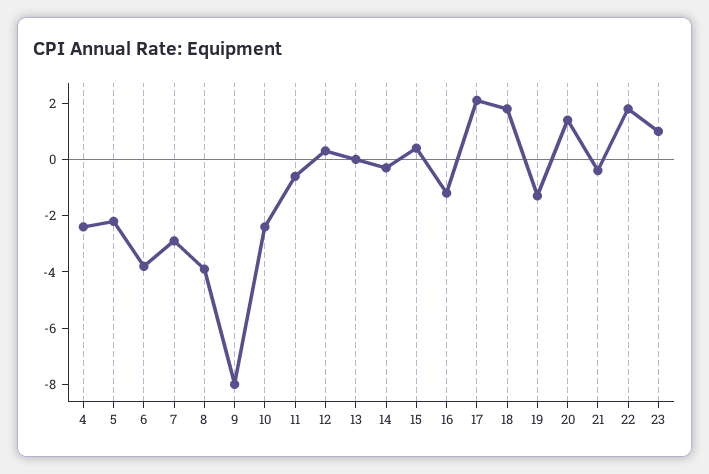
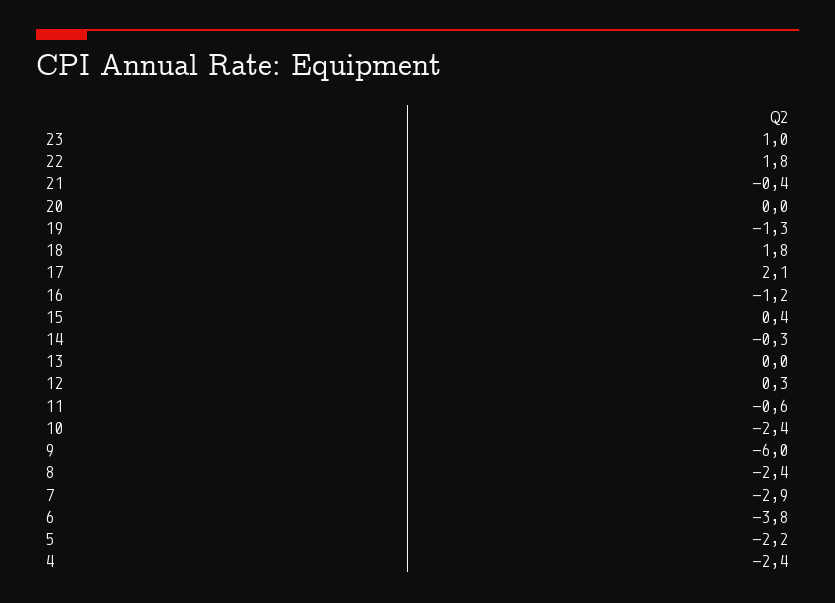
  {
    "4": -2.4,
    "5": -2.2,
    "6": -3.8,
    "7": -2.9,
-   "8": -4,
+   "8": -2.4,
-   "9": -8,
+   "9": -6,
    "10": -2.4,
    "11": -0.6,
    "12": 0.3,
    "13": 0,
    "14": -0.3,
    "15": 0.4,
    "16": -1.2,
    "17": 2.1,
    "18": 1.8,
    "19": -1.3,
-   "20": 1.5,
+   "20": 0,
    "21": -0.4,
    "22": 1.8,
    "23": 1
  }

